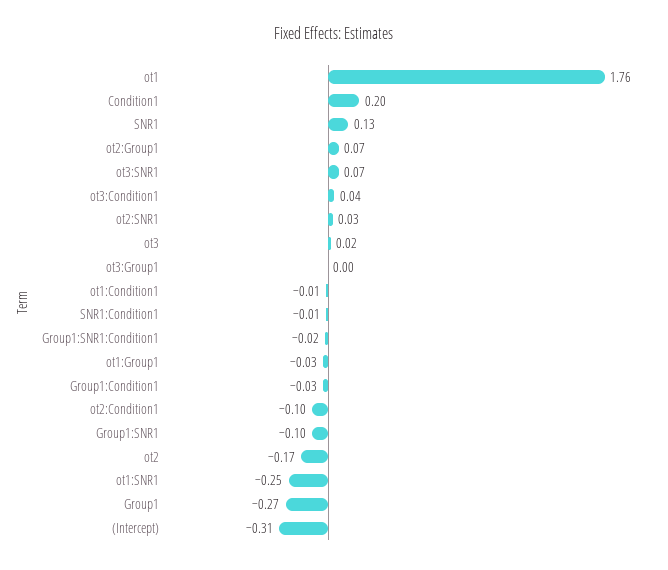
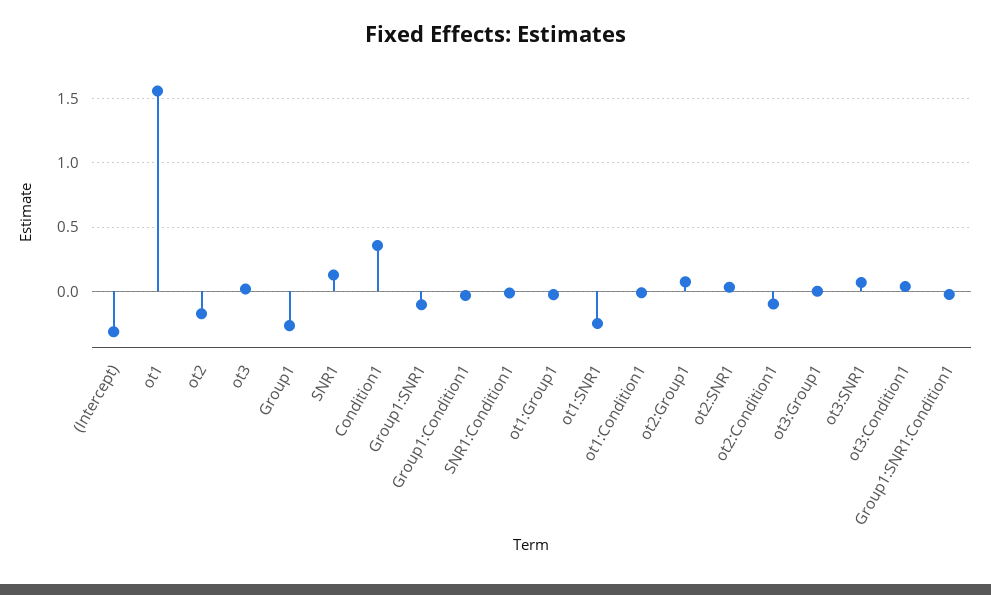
  {
-   "ot1": 1.76,
+   "ot1": 1.55,
-   "Condition1": 0.2,
+   "Condition1": 0.35,
    "SNR1": 0.13,
    "ot2:Group1": 0.07,
    "ot3:SNR1": 0.07,
    "ot3:Condition1": 0.04,
    "ot2:SNR1": 0.03,
    "ot3": 0.02,
    "ot3:Group1": 0,
    "ot1:Condition1": -0.01,
    "SNR1:Condition1": -0.01,
    "Group1:SNR1:Condition1": -0.02,
    "ot1:Group1": -0.03,
    "Group1:Condition1": -0.03,
    "ot2:Condition1": -0.1,
    "Group1:SNR1": -0.1,
    "ot2": -0.17,
    "ot1:SNR1": -0.25,
    "Group1": -0.27,
    "(Intercept)": -0.31
  }

